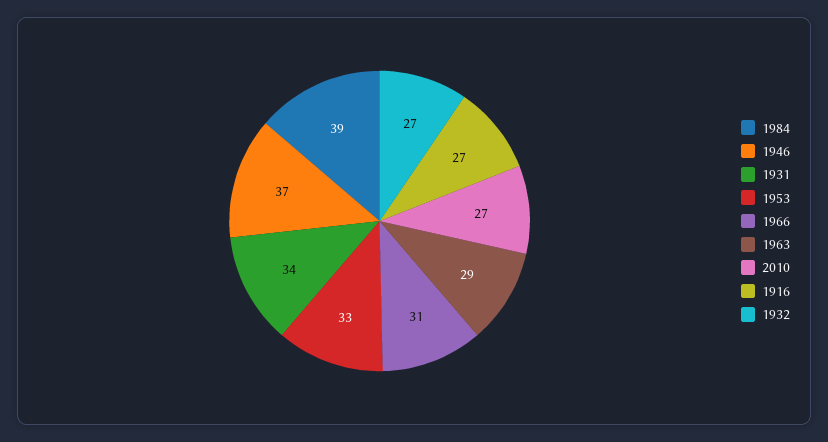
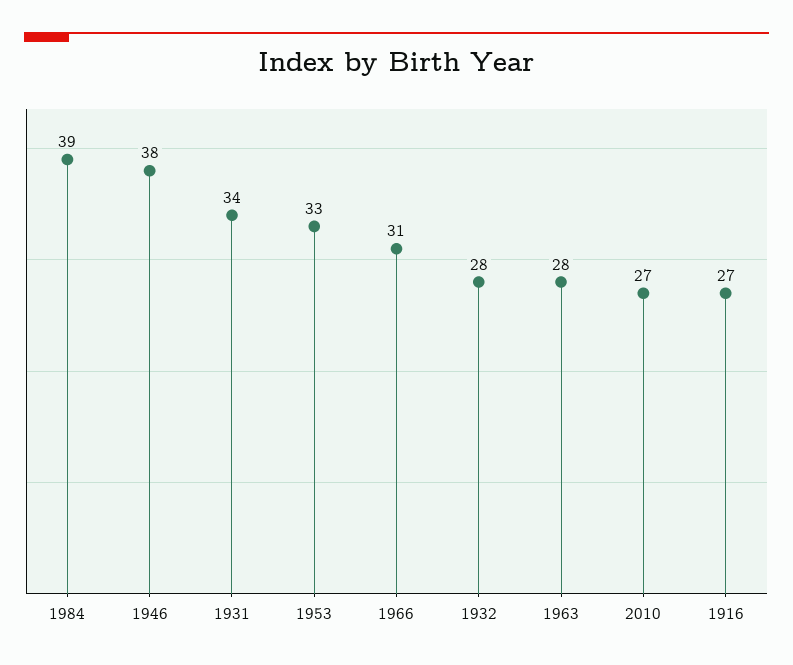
  {
    "1984": 39,
-   "1946": 37,
+   "1946": 38,
    "1931": 34,
    "1953": 33,
    "1966": 31,
-   "1963": 29,
+   "1963": 28,
    "2010": 27,
    "1916": 27,
-   "1932": 27
+   "1932": 28
  }

